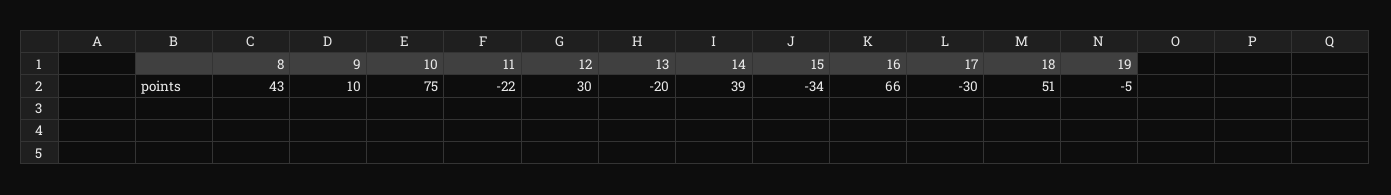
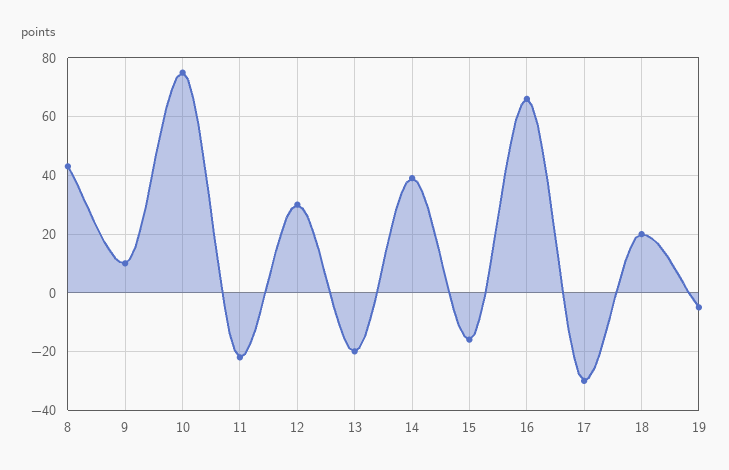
  {
    "8": 43,
    "9": 10,
    "10": 75,
    "11": -22,
    "12": 30,
    "13": -20,
    "14": 39,
-   "15": -34,
+   "15": -15,
    "16": 66,
    "17": -30,
-   "18": 51,
+   "18": 20,
    "19": -5
  }

